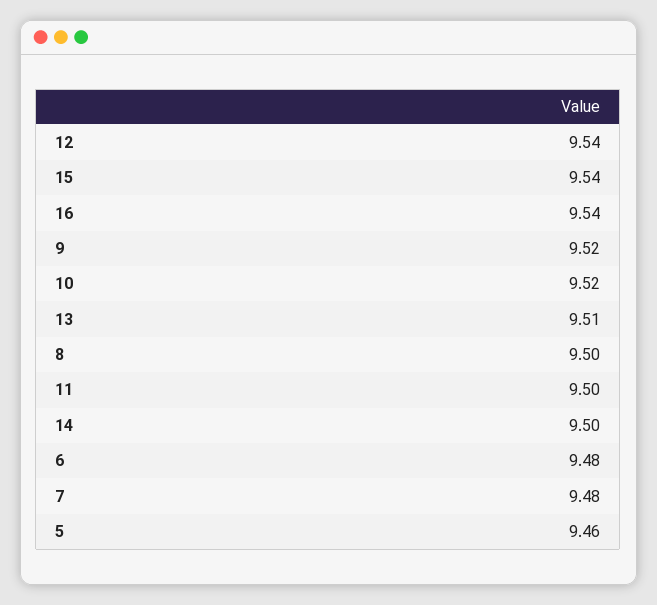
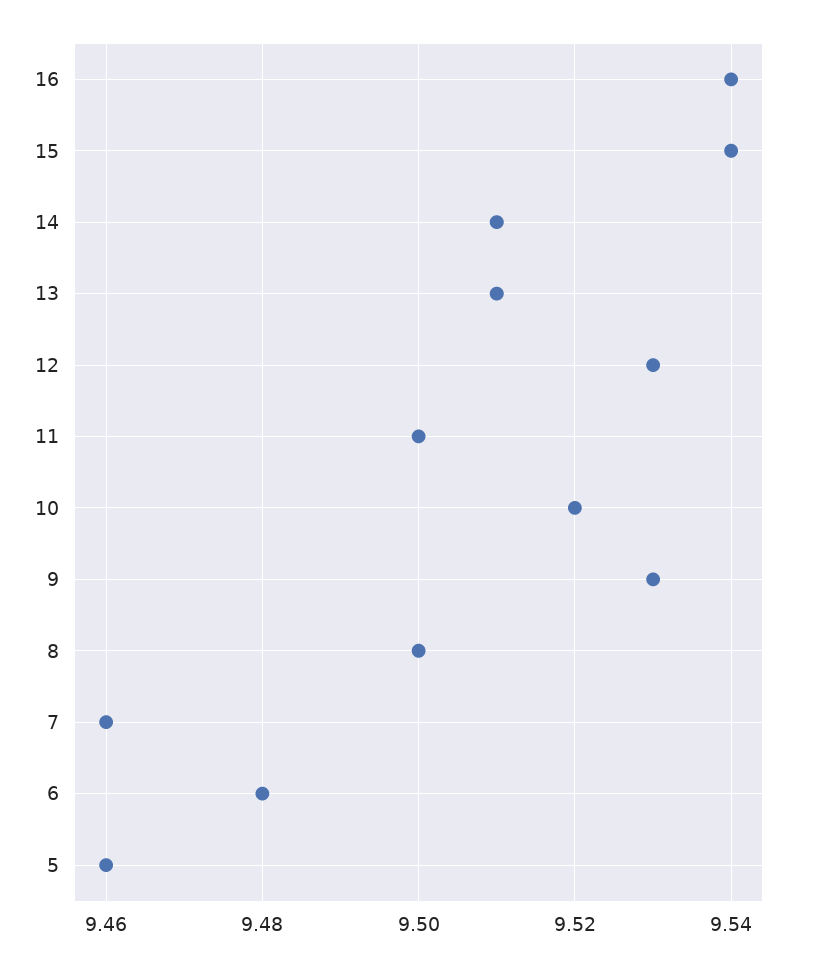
  {
-   "12": 9.54,
+   "12": 9.53,
    "15": 9.54,
    "16": 9.54,
-   "9": 9.52,
+   "9": 9.53,
    "10": 9.52,
    "13": 9.51,
    "8": 9.5,
    "11": 9.5,
-   "14": 9.5,
+   "14": 9.51,
    "6": 9.48,
-   "7": 9.48,
+   "7": 9.46,
    "5": 9.46
  }

